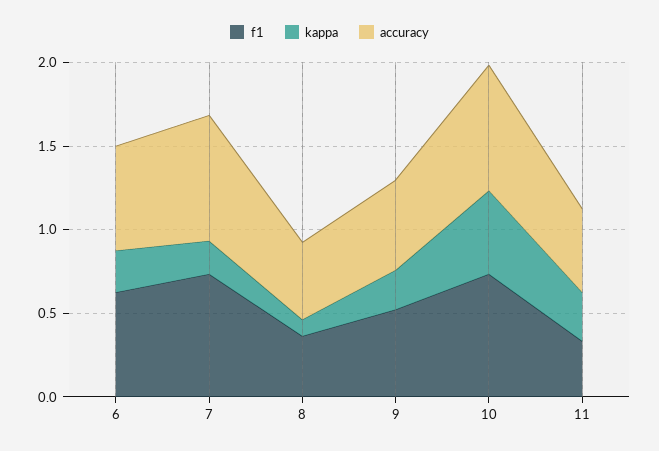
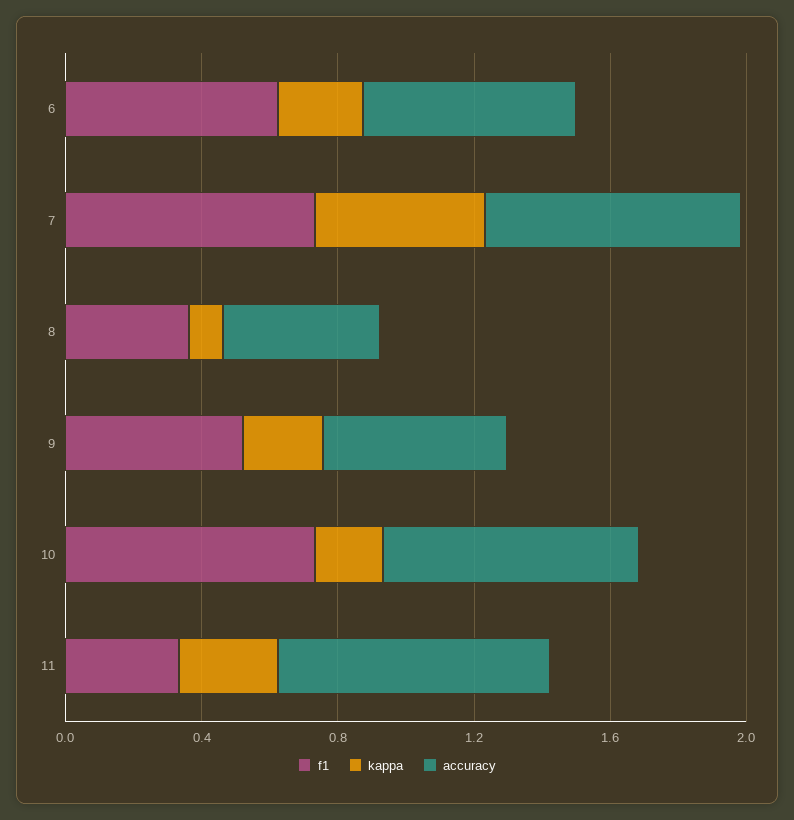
  {
    "f1": {
      "6": 0.6,
      "7": 0.7,
      "8": 0.4,
      "9": 0.5,
      "10": 0.7,
      "11": 0.3
    },
    "kappa": {
      "6": 0.3,
-     "7": 0.2,
+     "7": 0.5,
      "8": 0.1,
      "9": 0.2,
-     "10": 0.5,
+     "10": 0.2,
      "11": 0.3
    },
    "accuracy": {
      "6": 0.6,
      "7": 0.8,
      "8": 0.5,
      "9": 0.5,
      "10": 0.8,
-     "11": 0.5
+     "11": 0.8
    }
  }

